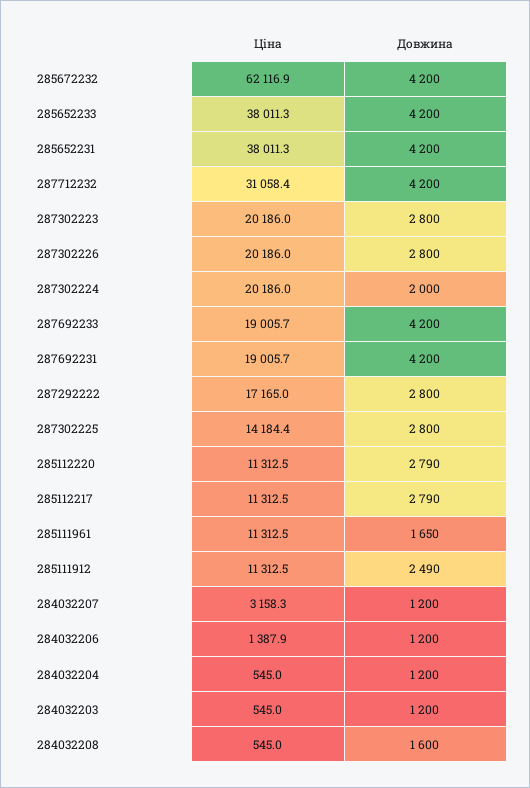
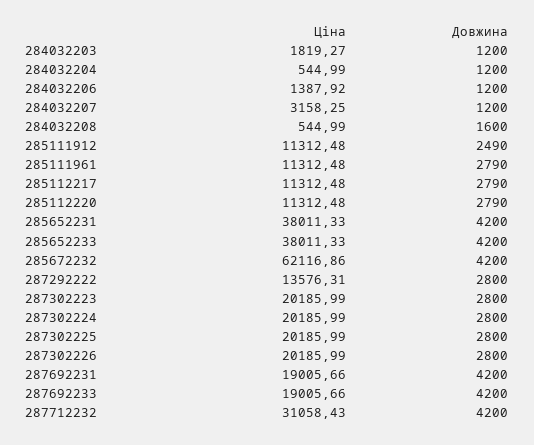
  {
    "Ціна": {
      "285672232": 62116.86,
      "285652233": 38011.33,
      "285652231": 38011.33,
      "287712232": 31058.43,
      "287302223": 20185.99,
      "287302226": 20185.99,
      "287302224": 20185.99,
      "287692233": 19005.66,
      "287692231": 19005.66,
-     "287292222": 17165,
+     "287292222": 13576.31,
-     "287302225": 14184.4,
+     "287302225": 20185.99,
      "285112220": 11312.48,
      "285112217": 11312.48,
      "285111961": 11312.48,
      "285111912": 11312.48,
      "284032207": 3158.25,
      "284032206": 1387.92,
      "284032204": 544.99,
-     "284032203": 545,
+     "284032203": 1819.27,
      "284032208": 544.99
    },
    "Довжина": {
      "285672232": 4200,
      "285652233": 4200,
      "285652231": 4200,
      "287712232": 4200,
      "287302223": 2800,
      "287302226": 2800,
-     "287302224": 2000,
+     "287302224": 2800,
      "287692233": 4200,
      "287692231": 4200,
      "287292222": 2800,
      "287302225": 2800,
      "285112220": 2790,
      "285112217": 2790,
-     "285111961": 1650,
+     "285111961": 2790,
      "285111912": 2490,
      "284032207": 1200,
      "284032206": 1200,
      "284032204": 1200,
      "284032203": 1200,
      "284032208": 1600
    }
  }

